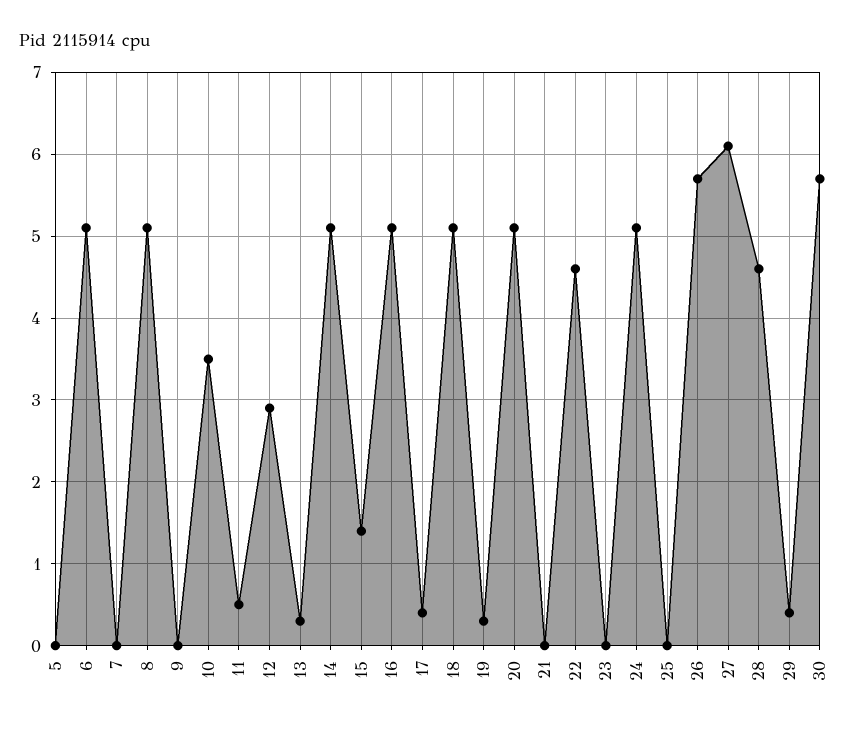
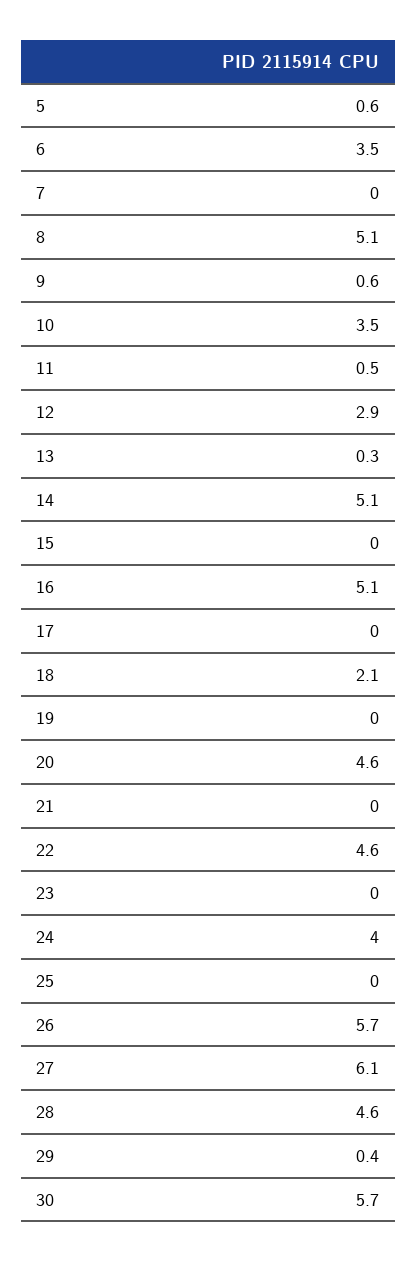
  {
-   "5": 0,
+   "5": 0.6,
-   "6": 5.1,
+   "6": 3.5,
    "7": 0,
    "8": 5.1,
-   "9": 0,
+   "9": 0.6,
    "10": 3.5,
    "11": 0.5,
    "12": 2.9,
    "13": 0.3,
    "14": 5.1,
-   "15": 1.4,
+   "15": 0,
    "16": 5.1,
-   "17": 0.4,
+   "17": 0,
-   "18": 5.1,
+   "18": 2.1,
-   "19": 0.3,
+   "19": 0,
-   "20": 5.1,
+   "20": 4.6,
    "21": 0,
    "22": 4.6,
    "23": 0,
-   "24": 5.1,
+   "24": 4,
    "25": 0,
    "26": 5.7,
    "27": 6.1,
    "28": 4.6,
    "29": 0.4,
    "30": 5.7
  }

